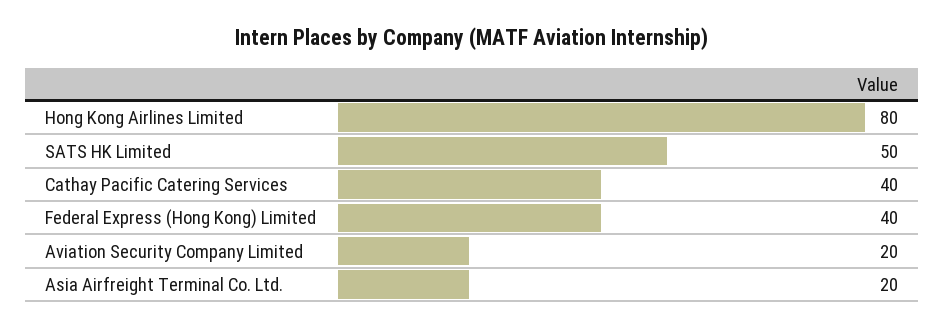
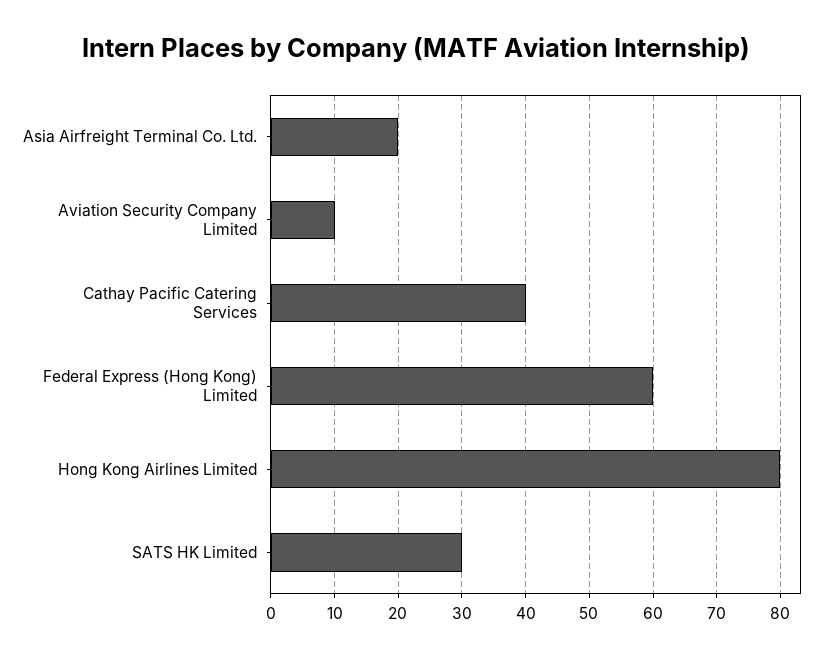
  {
    "Hong Kong Airlines Limited": 80,
-   "SATS HK Limited": 50,
+   "SATS HK Limited": 30,
    "Cathay Pacific Catering Services": 40,
-   "Federal Express (Hong Kong) Limited": 40,
+   "Federal Express (Hong Kong) Limited": 60,
-   "Aviation Security Company Limited": 20,
+   "Aviation Security Company Limited": 10,
    "Asia Airfreight Terminal Co. Ltd.": 20
  }

